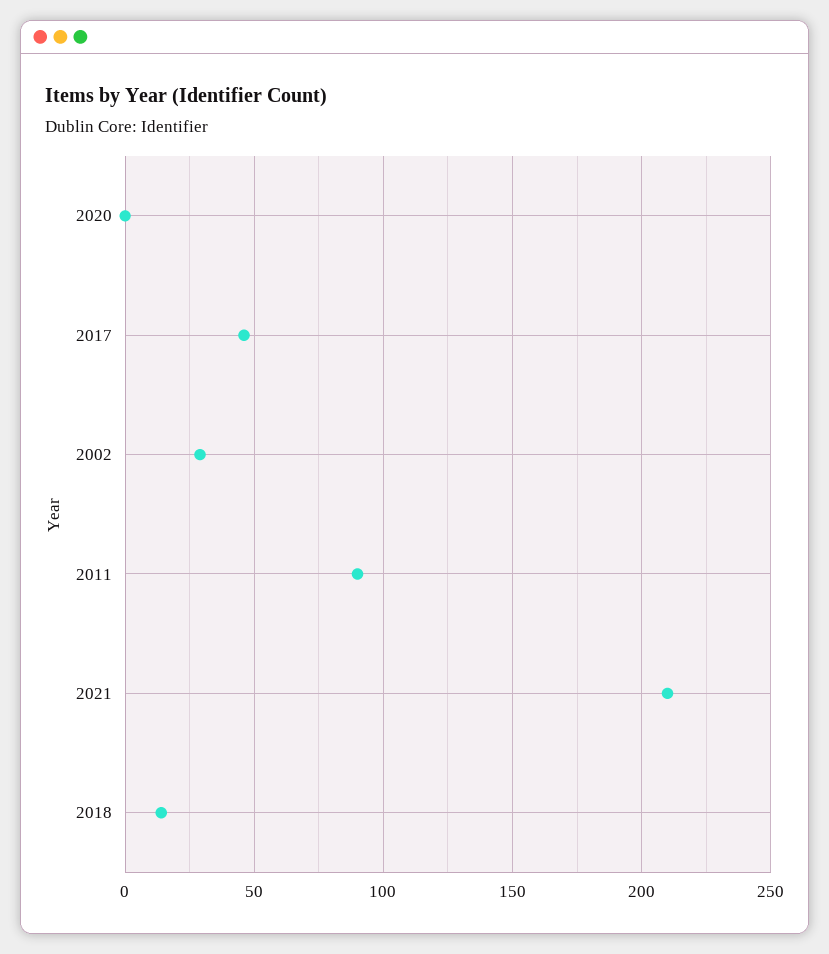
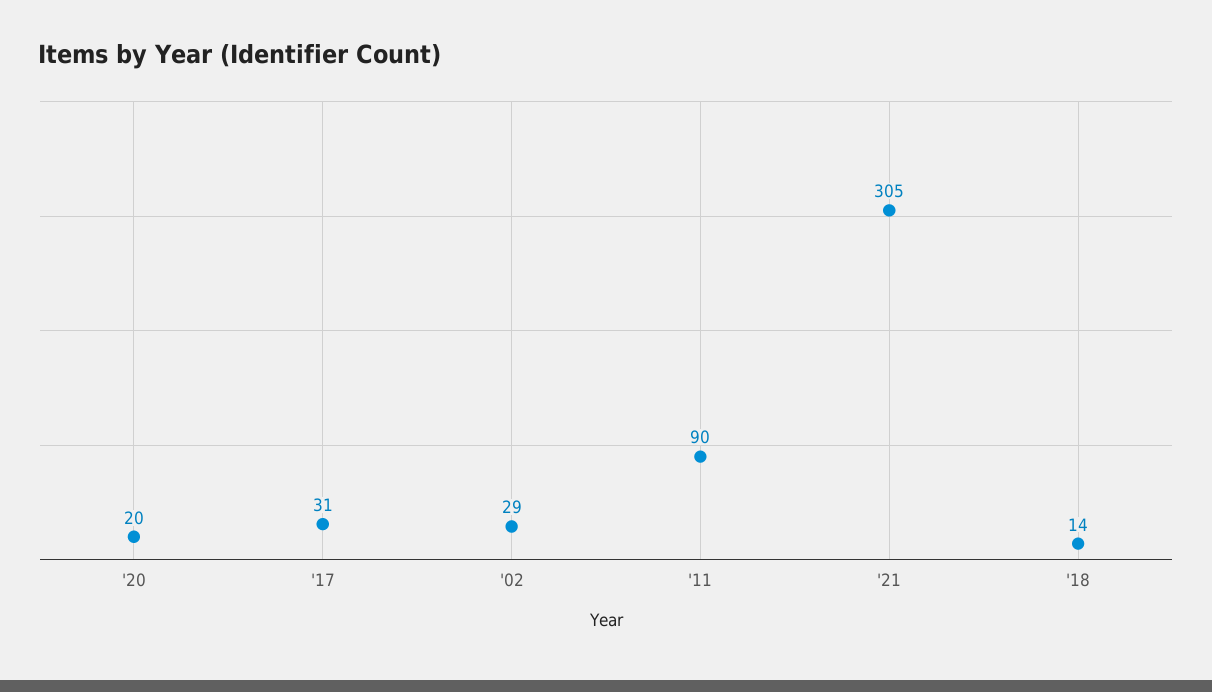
  {
-   "2020": 0,
+   "2020": 20,
-   "2017": 45,
+   "2017": 31,
    "2002": 29,
    "2011": 90,
-   "2021": 210,
+   "2021": 305,
    "2018": 14
  }

